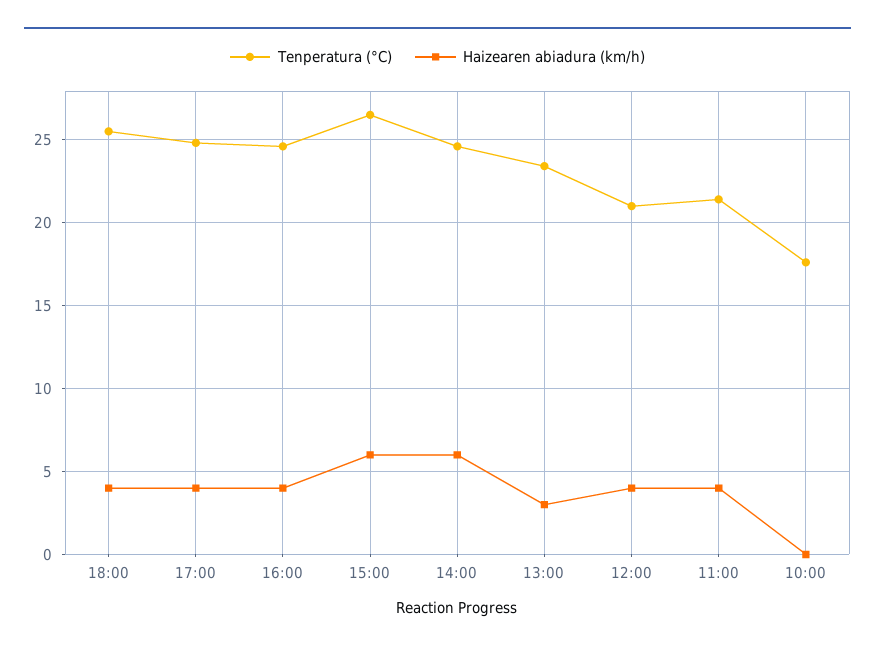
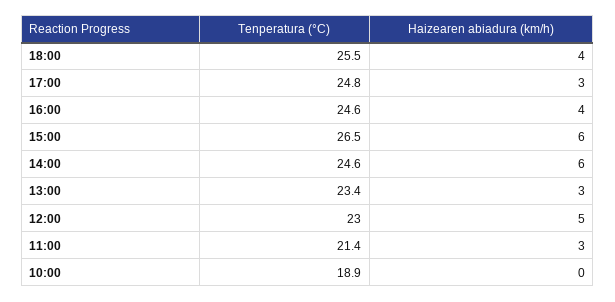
  {
    "Tenperatura (°C)": {
      "18:00": 25.5,
      "17:00": 24.8,
      "16:00": 24.6,
      "15:00": 26.5,
      "14:00": 24.6,
      "13:00": 23.4,
-     "12:00": 21,
+     "12:00": 23,
      "11:00": 21.4,
-     "10:00": 17.5
+     "10:00": 18.9
    },
    "Haizearen abiadura (km/h)": {
      "18:00": 4,
-     "17:00": 4,
+     "17:00": 3,
      "16:00": 4,
      "15:00": 6,
      "14:00": 6,
      "13:00": 3,
-     "12:00": 4,
+     "12:00": 5,
-     "11:00": 4,
+     "11:00": 3,
      "10:00": 0
    }
  }

